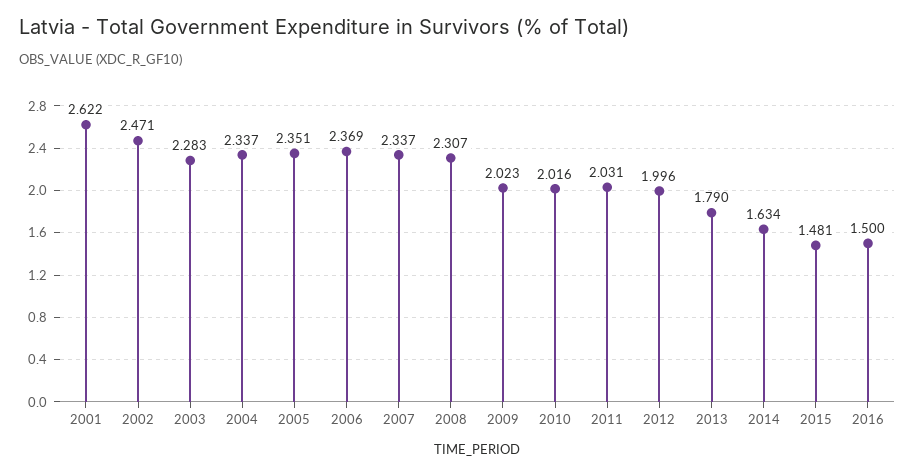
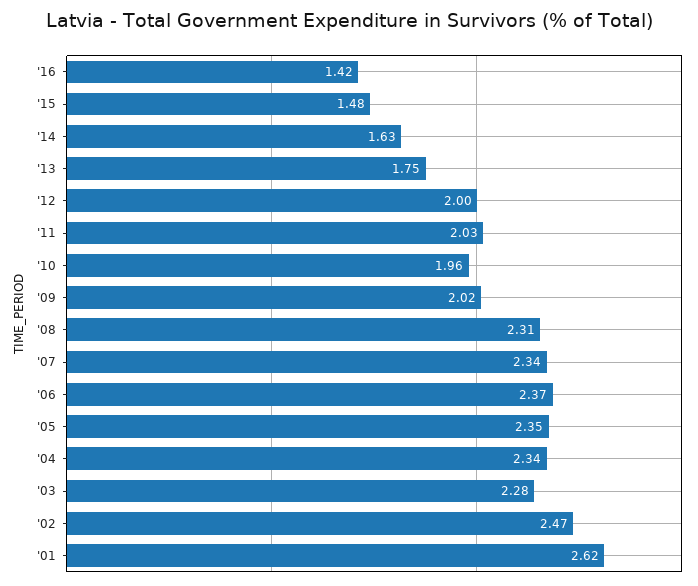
  {
    "2001": 2.622,
    "2002": 2.471,
    "2003": 2.283,
    "2004": 2.337,
    "2005": 2.351,
    "2006": 2.369,
    "2007": 2.337,
    "2008": 2.307,
    "2009": 2.023,
-   "2010": 2.016,
+   "2010": 1.96,
    "2011": 2.031,
    "2012": 1.996,
-   "2013": 1.79,
+   "2013": 1.75,
    "2014": 1.634,
    "2015": 1.481,
-   "2016": 1.5
+   "2016": 1.42
  }

